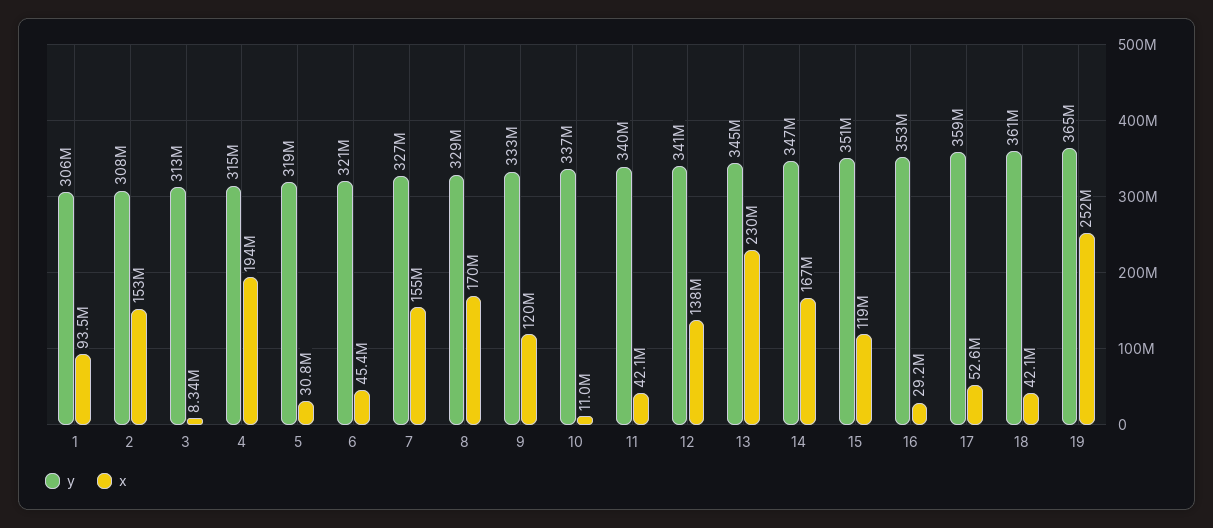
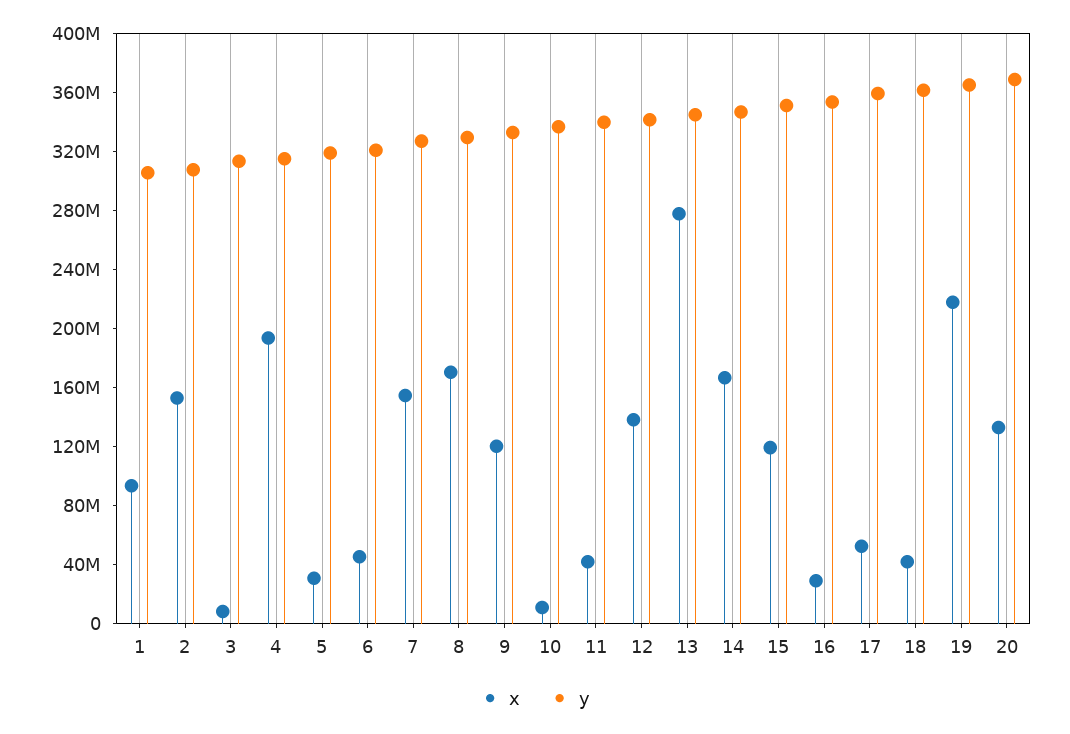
  {
    "y": {
      "1": 306000000,
      "2": 308000000,
      "3": 313000000,
      "4": 315000000,
      "5": 319000000,
      "6": 321000000,
      "7": 327000000,
      "8": 329000000,
      "9": 333000000,
      "10": 337000000,
      "11": 340000000,
      "12": 341000000,
      "13": 345000000,
      "14": 347000000,
      "15": 351000000,
      "16": 353000000,
      "17": 359000000,
      "18": 361000000,
-     "19": 365000000
+     "19": 365000000,
+     "20": 370000000
    },
    "x": {
      "1": 93500000,
      "2": 153000000,
      "3": 8340000,
      "4": 194000000,
      "5": 30800000,
      "6": 45400000,
      "7": 155000000,
      "8": 170000000,
      "9": 120000000,
      "10": 11000000,
      "11": 42100000,
      "12": 138000000,
-     "13": 230000000,
+     "13": 280000000,
      "14": 167000000,
      "15": 119000000,
      "16": 29200000,
      "17": 52600000,
      "18": 42100000,
-     "19": 252000000
+     "19": 220000000,
+     "20": 130000000
    }
  }

